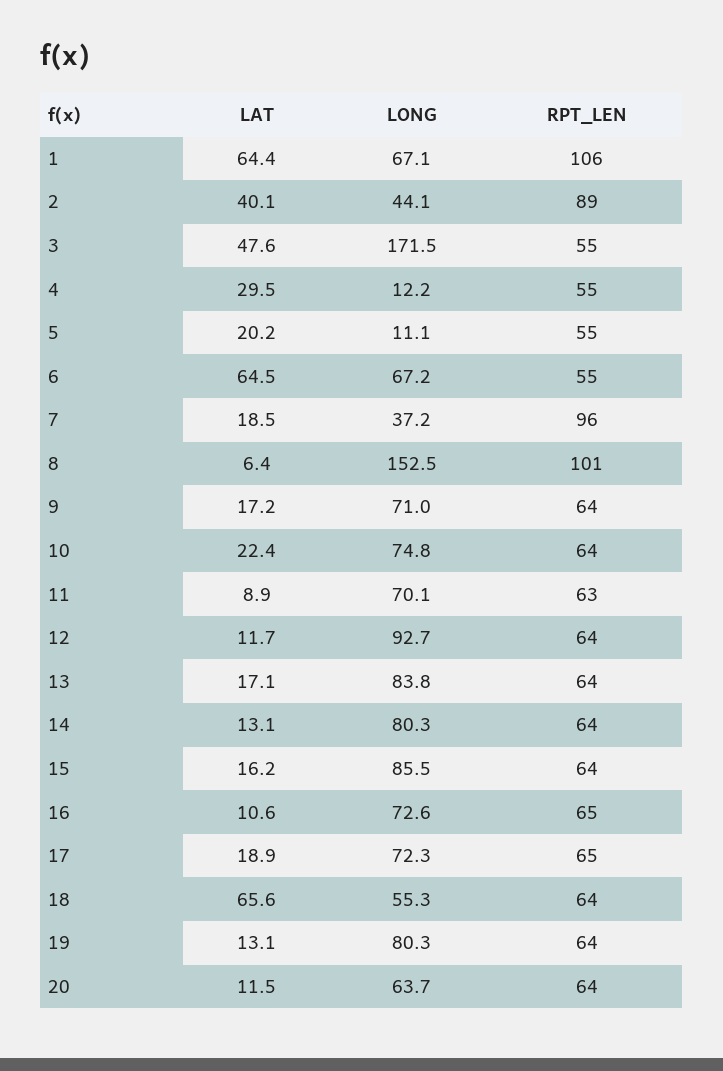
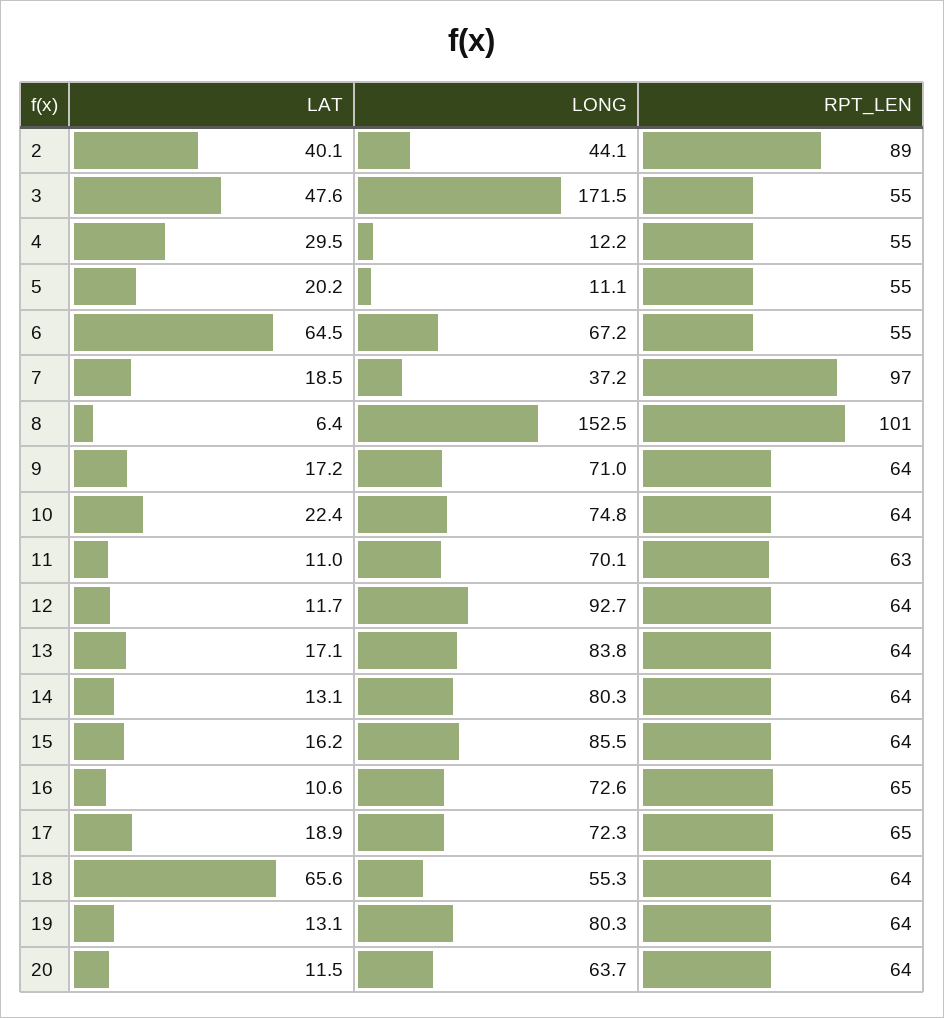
  {
    "LAT": {
-     "1": 64.4,
      "2": 40.1,
      "3": 47.6,
      "4": 29.5,
      "5": 20.2,
      "6": 64.5,
      "7": 18.5,
      "8": 6.4,
      "9": 17.2,
      "10": 22.4,
-     "11": 8.9,
+     "11": 11,
      "12": 11.7,
      "13": 17.1,
      "14": 13.1,
      "15": 16.2,
      "16": 10.6,
      "17": 18.9,
      "18": 65.6,
      "19": 13.1,
      "20": 11.5
    },
    "LONG": {
-     "1": 67.1,
      "2": 44.1,
      "3": 171.5,
      "4": 12.2,
      "5": 11.1,
      "6": 67.2,
      "7": 37.2,
      "8": 152.5,
      "9": 71,
      "10": 74.8,
      "11": 70.1,
      "12": 92.7,
      "13": 83.8,
      "14": 80.3,
      "15": 85.5,
      "16": 72.6,
      "17": 72.3,
      "18": 55.3,
      "19": 80.3,
      "20": 63.7
    },
    "RPT_LEN": {
-     "1": 106,
      "2": 89,
      "3": 55,
      "4": 55,
      "5": 55,
      "6": 55,
-     "7": 96,
+     "7": 97,
      "8": 101,
      "9": 64,
      "10": 64,
      "11": 63,
      "12": 64,
      "13": 64,
      "14": 64,
      "15": 64,
      "16": 65,
      "17": 65,
      "18": 64,
      "19": 64,
      "20": 64
    }
  }

